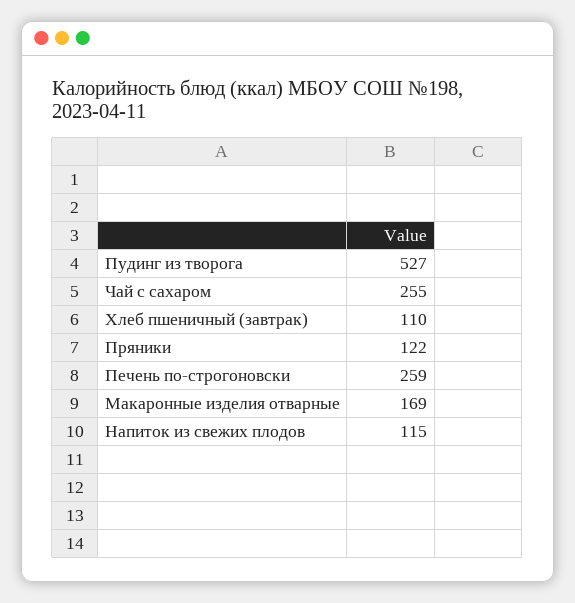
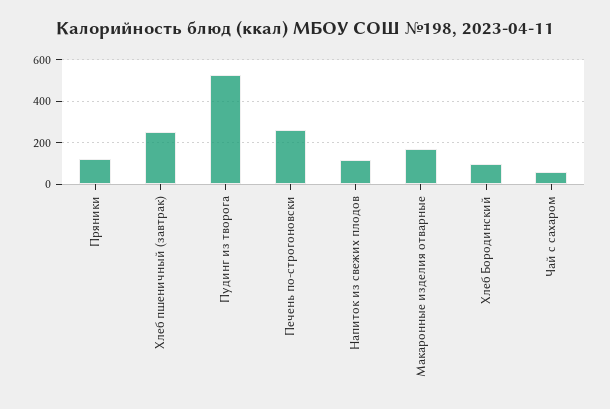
  {
    "Пудинг из творога": 527,
-   "Чай с сахаром": 255,
+   "Чай с сахаром": 50,
-   "Хлеб пшеничный (завтрак)": 110,
+   "Хлеб пшеничный (завтрак)": 250,
    "Пряники": 122,
    "Печень по-строгоновски": 259,
    "Макаронные изделия отварные": 169,
-   "Напиток из свежих плодов": 115
+   "Напиток из свежих плодов": 115,
+   "Хлеб Бородинский": 100
  }

